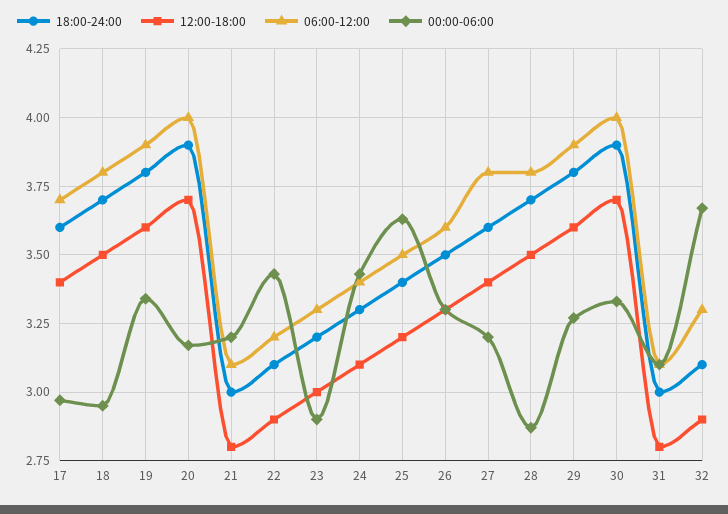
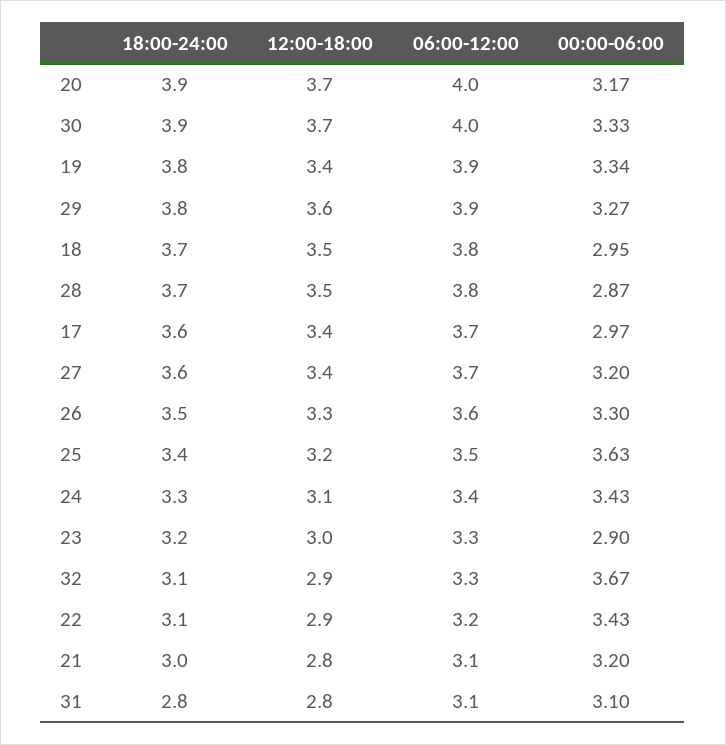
  {
    "18:00-24:00": {
      "17": 3.6,
      "18": 3.7,
      "19": 3.8,
      "20": 3.9,
      "21": 3,
      "22": 3.1,
      "23": 3.2,
      "24": 3.3,
      "25": 3.4,
      "26": 3.5,
      "27": 3.6,
      "28": 3.7,
      "29": 3.8,
      "30": 3.9,
-     "31": 3,
+     "31": 2.8,
      "32": 3.1
    },
    "12:00-18:00": {
      "17": 3.4,
      "18": 3.5,
-     "19": 3.6,
+     "19": 3.4,
      "20": 3.7,
      "21": 2.8,
      "22": 2.9,
      "23": 3,
      "24": 3.1,
      "25": 3.2,
      "26": 3.3,
      "27": 3.4,
      "28": 3.5,
      "29": 3.6,
      "30": 3.7,
      "31": 2.8,
      "32": 2.9
    },
    "06:00-12:00": {
      "17": 3.7,
      "18": 3.8,
      "19": 3.9,
      "20": 4,
      "21": 3.1,
      "22": 3.2,
      "23": 3.3,
      "24": 3.4,
      "25": 3.5,
      "26": 3.6,
-     "27": 3.8,
+     "27": 3.7,
      "28": 3.8,
      "29": 3.9,
      "30": 4,
      "31": 3.1,
      "32": 3.3
    },
    "00:00-06:00": {
      "17": 2.97,
      "18": 2.95,
      "19": 3.34,
      "20": 3.17,
      "21": 3.2,
      "22": 3.43,
      "23": 2.9,
      "24": 3.43,
      "25": 3.63,
      "26": 3.3,
      "27": 3.2,
      "28": 2.87,
      "29": 3.27,
      "30": 3.33,
      "31": 3.1,
      "32": 3.67
    }
  }

